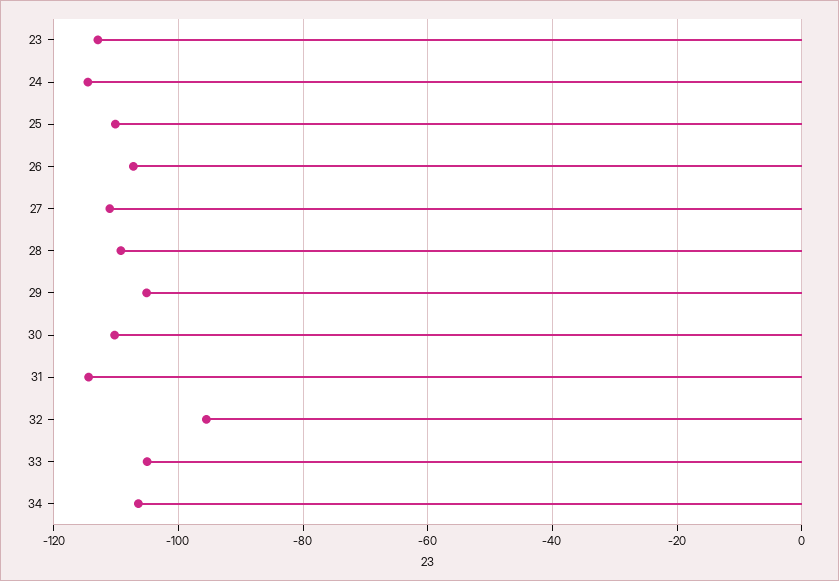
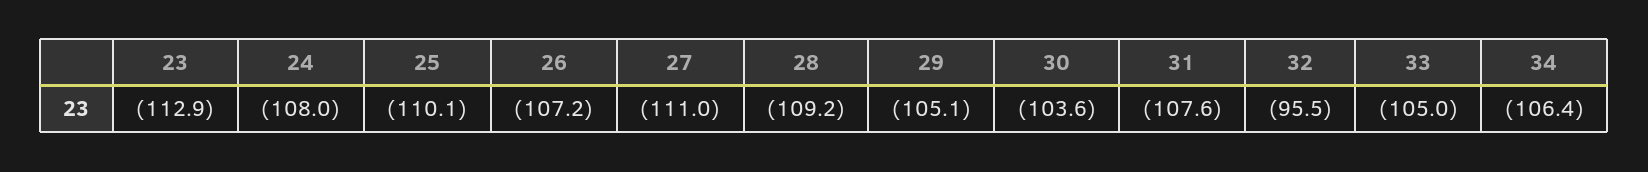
  {
    "23": -112.9,
-   "24": -114,
+   "24": -108,
    "25": -110.1,
    "26": -107.2,
    "27": -111,
    "28": -109.2,
    "29": -105.1,
-   "30": -110,
+   "30": -103.6,
-   "31": -114,
+   "31": -107.6,
    "32": -95.5,
    "33": -105,
    "34": -106.4
  }

